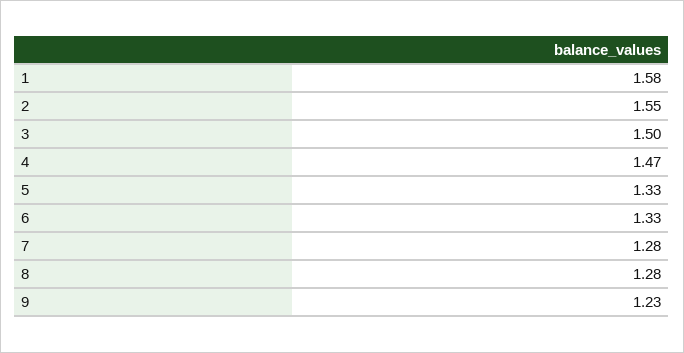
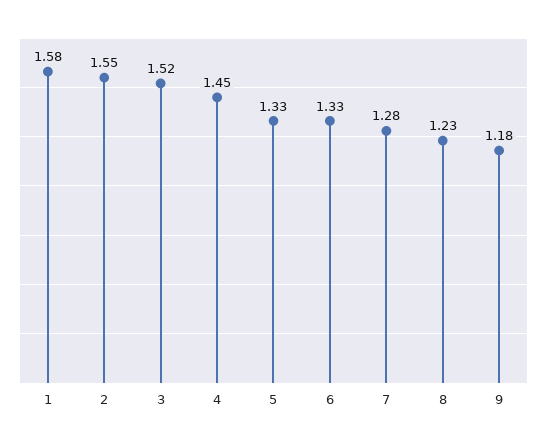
  {
    "1": 1.58,
    "2": 1.55,
-   "3": 1.5,
+   "3": 1.52,
-   "4": 1.47,
+   "4": 1.45,
    "5": 1.33,
    "6": 1.33,
    "7": 1.28,
-   "8": 1.28,
+   "8": 1.23,
-   "9": 1.23
+   "9": 1.18
  }

